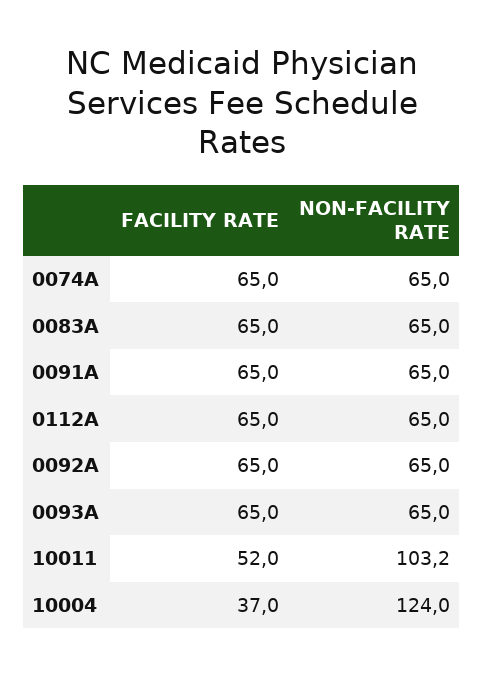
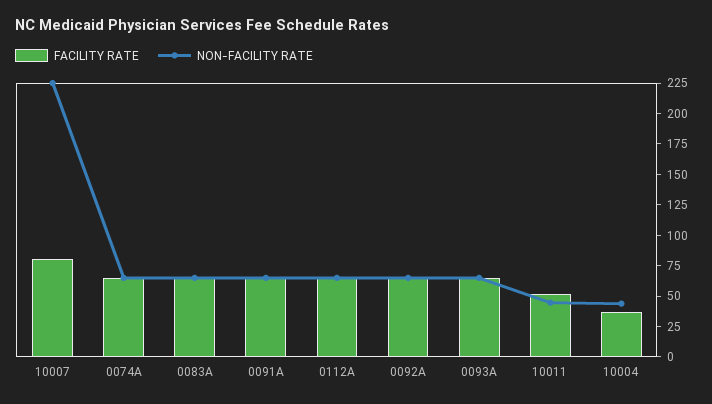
  {
    "FACILITY RATE": {
      "0074A": 65,
      "0083A": 65,
      "0091A": 65,
      "0112A": 65,
      "0092A": 65,
      "0093A": 65,
      "10011": 52,
-     "10004": 37
+     "10004": 37,
+     "10007": 75
    },
    "NON-FACILITY RATE": {
      "0074A": 65,
      "0083A": 65,
      "0091A": 65,
      "0112A": 65,
      "0092A": 65,
      "0093A": 65,
-     "10011": 103.2,
+     "10011": 50,
-     "10004": 124
+     "10004": 50,
+     "10007": 225
    }
  }

